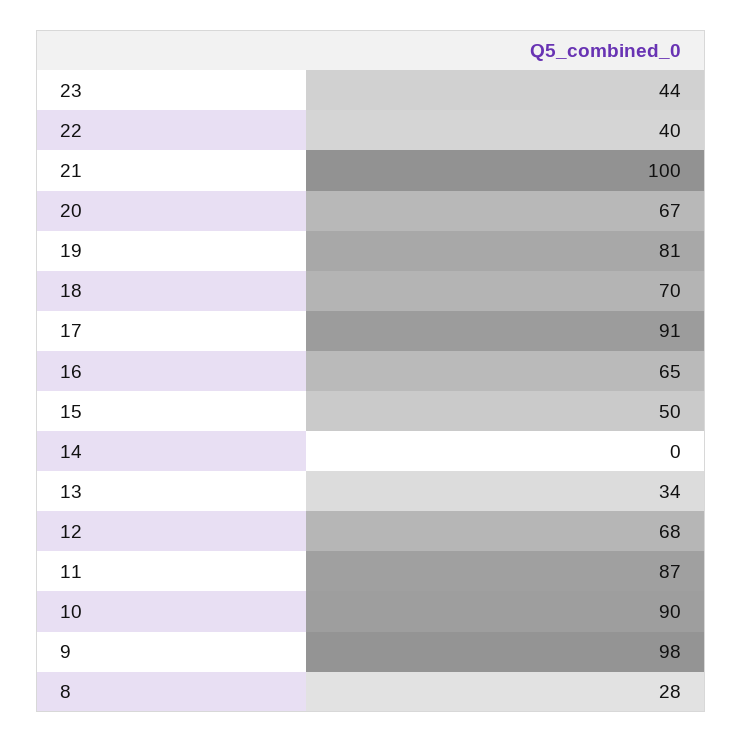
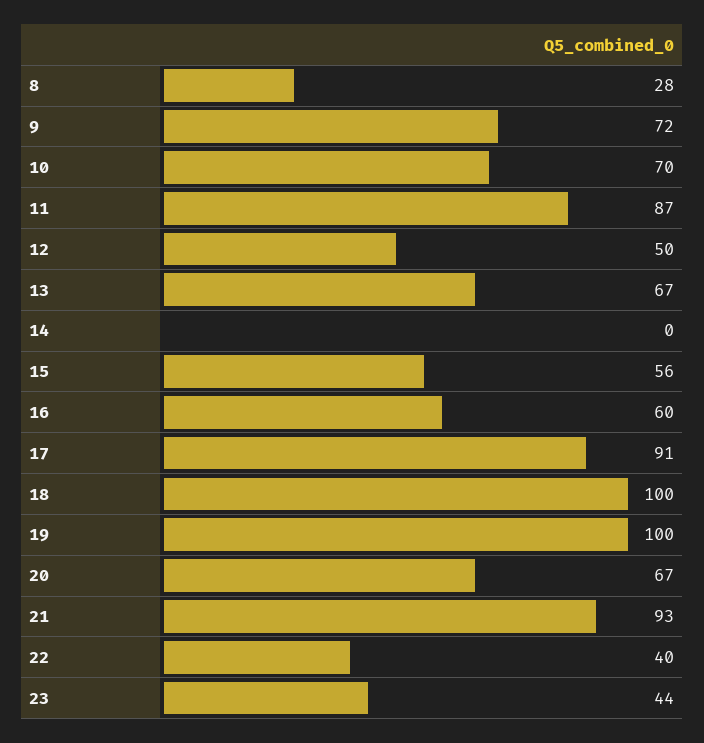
  {
    "23": 44,
    "22": 40,
-   "21": 100,
+   "21": 93,
    "20": 67,
-   "19": 81,
+   "19": 100,
-   "18": 70,
+   "18": 100,
    "17": 91,
-   "16": 65,
+   "16": 60,
-   "15": 50,
+   "15": 56,
    "14": 0,
-   "13": 34,
+   "13": 67,
-   "12": 68,
+   "12": 50,
    "11": 87,
-   "10": 90,
+   "10": 70,
-   "9": 98,
+   "9": 72,
    "8": 28
  }

